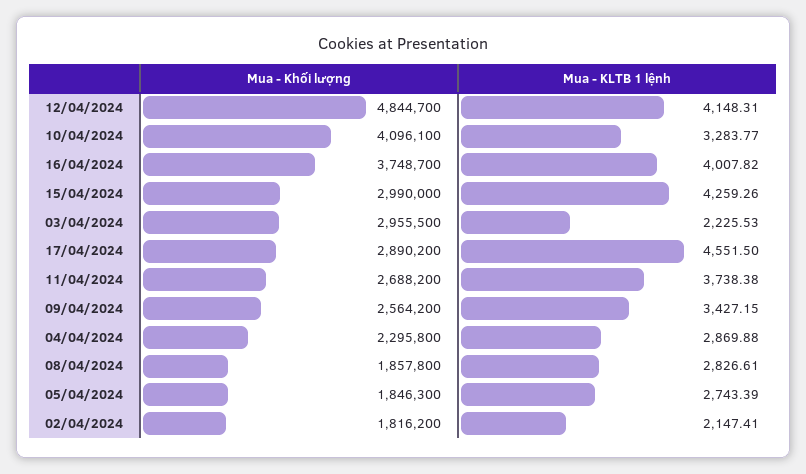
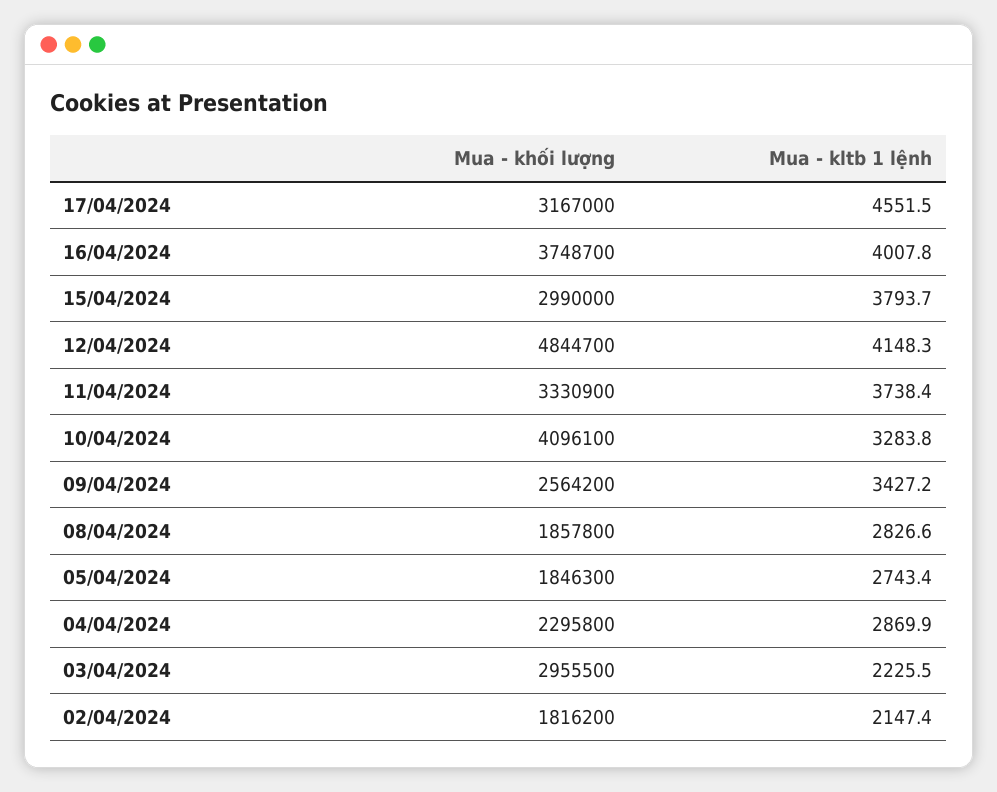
  {
    "Mua - Khối lượng": {
      "12/04/2024": 4844700,
      "10/04/2024": 4096100,
      "16/04/2024": 3748700,
      "15/04/2024": 2990000,
      "03/04/2024": 2955500,
-     "17/04/2024": 2890200,
+     "17/04/2024": 3167000,
-     "11/04/2024": 2688200,
+     "11/04/2024": 3330900,
      "09/04/2024": 2564200,
      "04/04/2024": 2295800,
      "08/04/2024": 1857800,
      "05/04/2024": 1846300,
      "02/04/2024": 1816200
    },
    "Mua - KLTB 1 lệnh": {
      "12/04/2024": 4148.31,
      "10/04/2024": 3283.77,
      "16/04/2024": 4007.82,
-     "15/04/2024": 4259.26,
+     "15/04/2024": 3793.7,
      "03/04/2024": 2225.53,
      "17/04/2024": 4551.5,
      "11/04/2024": 3738.38,
      "09/04/2024": 3427.15,
      "04/04/2024": 2869.88,
      "08/04/2024": 2826.61,
      "05/04/2024": 2743.39,
      "02/04/2024": 2147.41
    }
  }

